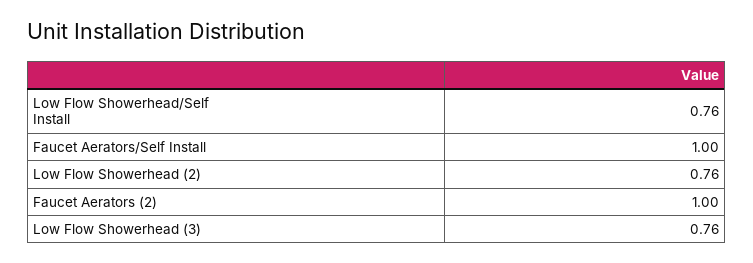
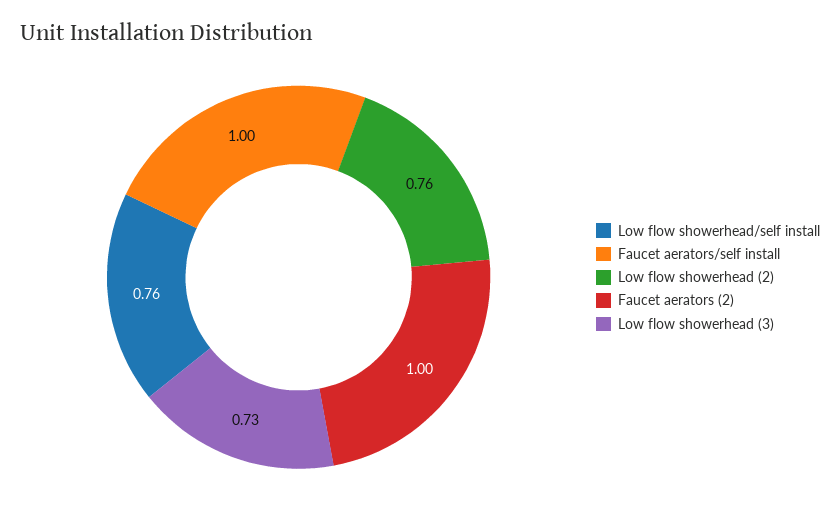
  {
    "Low Flow Showerhead/Self Install": 0.76,
    "Faucet Aerators/Self Install": 1,
    "Low Flow Showerhead (2)": 0.76,
    "Faucet Aerators (2)": 1,
-   "Low Flow Showerhead (3)": 0.76
+   "Low Flow Showerhead (3)": 0.73
  }

